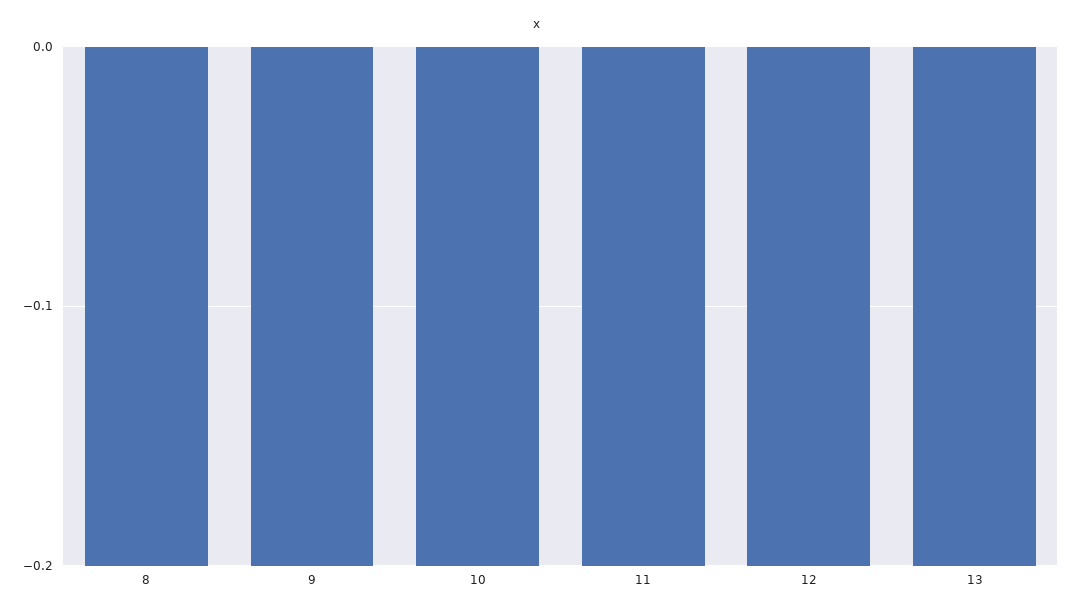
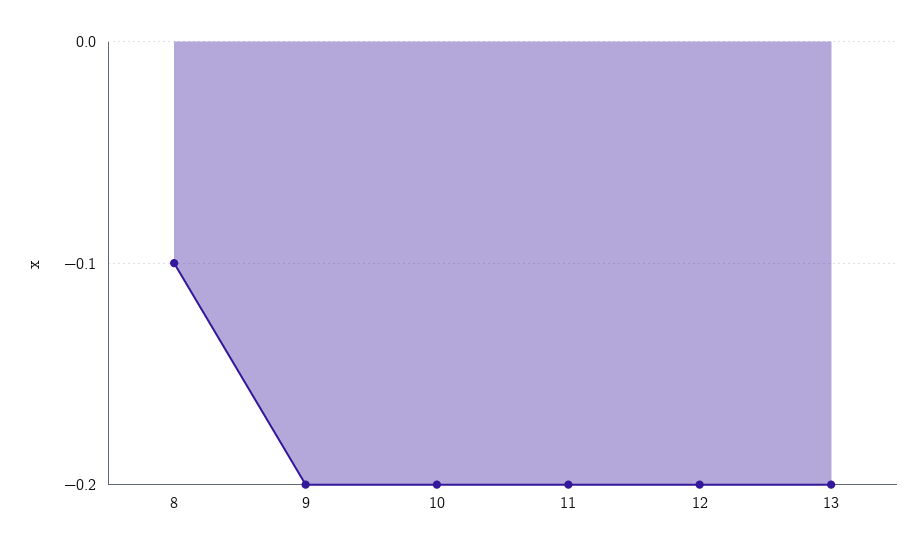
  {
-   "8": -0.2,
+   "8": -0.1,
    "9": -0.2,
    "10": -0.2,
    "11": -0.2,
    "12": -0.2,
    "13": -0.2
  }

